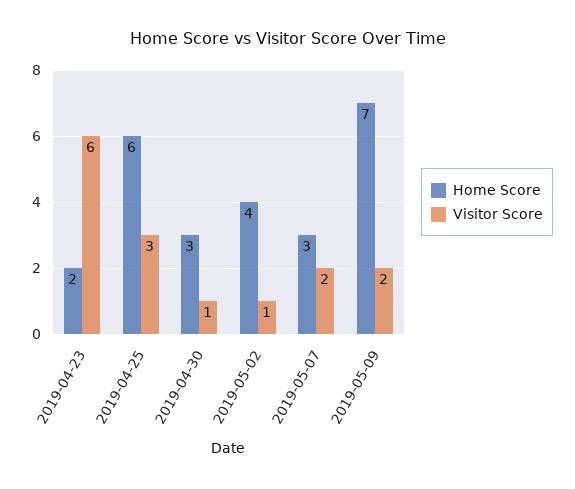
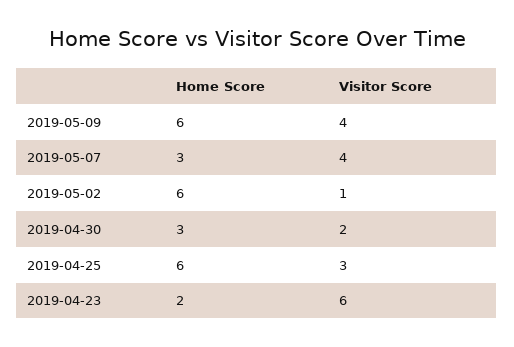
  {
    "Home Score": {
      "2019-04-23": 2,
      "2019-04-25": 6,
      "2019-04-30": 3,
-     "2019-05-02": 4,
+     "2019-05-02": 6,
      "2019-05-07": 3,
-     "2019-05-09": 7
+     "2019-05-09": 6
    },
    "Visitor Score": {
      "2019-04-23": 6,
      "2019-04-25": 3,
-     "2019-04-30": 1,
+     "2019-04-30": 2,
      "2019-05-02": 1,
-     "2019-05-07": 2,
+     "2019-05-07": 4,
-     "2019-05-09": 2
+     "2019-05-09": 4
    }
  }

